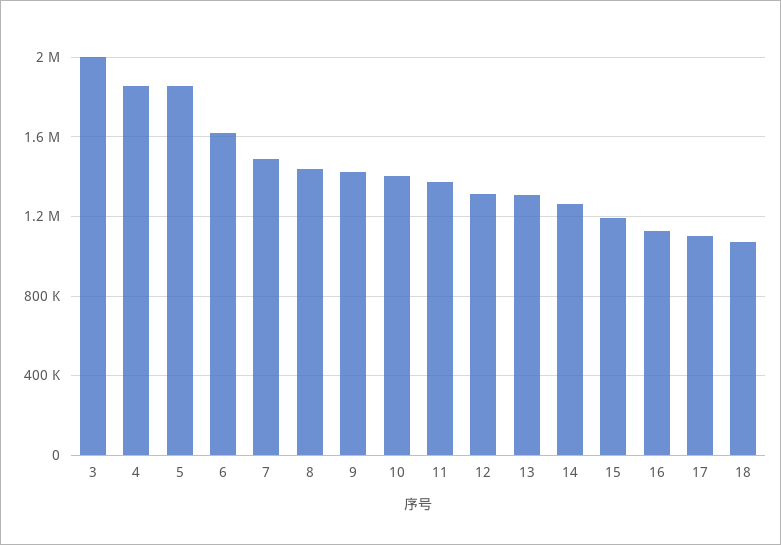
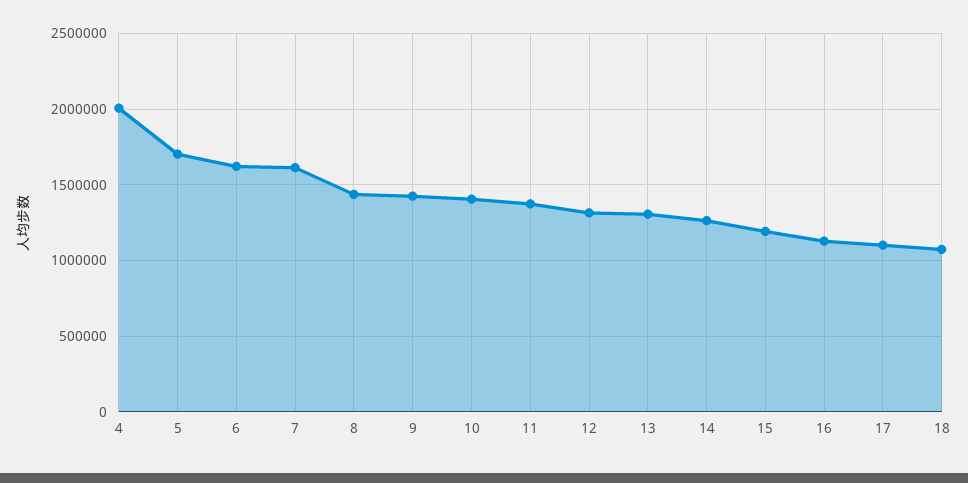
  {
-   "3": 2000000,
-   "4": 1850000,
+   "4": 2000000,
-   "5": 1850000,
+   "5": 1700000,
    "6": 1600000,
-   "7": 1500000,
+   "7": 1600000,
    "8": 1450000,
    "9": 1450000,
    "10": 1400000,
    "11": 1350000,
    "12": 1300000,
    "13": 1300000,
    "14": 1250000,
    "15": 1200000,
    "16": 1150000,
    "17": 1100000,
    "18": 1050000
  }

